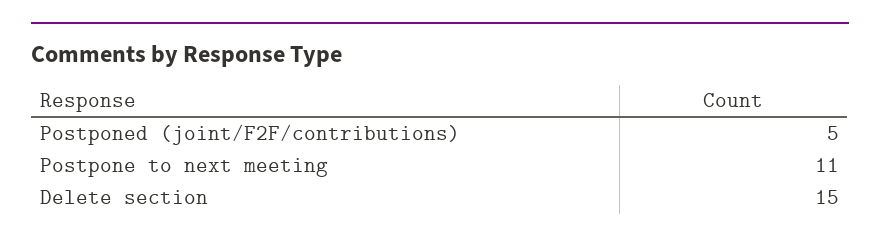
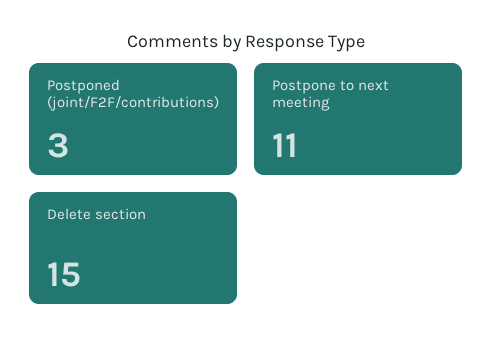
  {
-   "Postponed (joint/F2F/contributions)": 5,
+   "Postponed (joint/F2F/contributions)": 3,
    "Postpone to next meeting": 11,
    "Delete section": 15
  }

